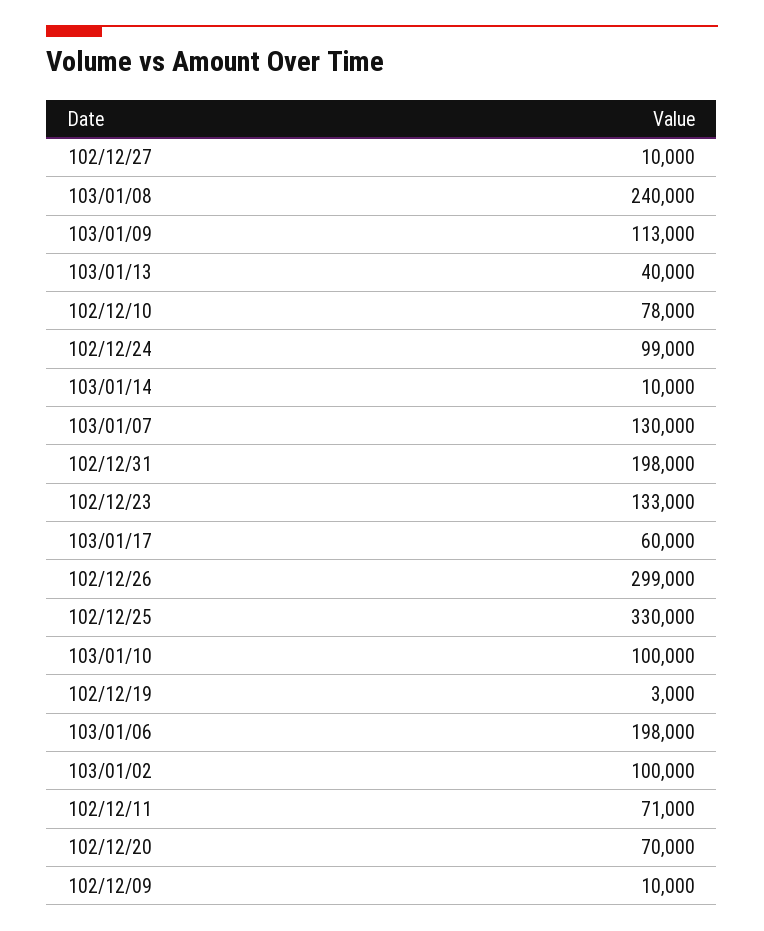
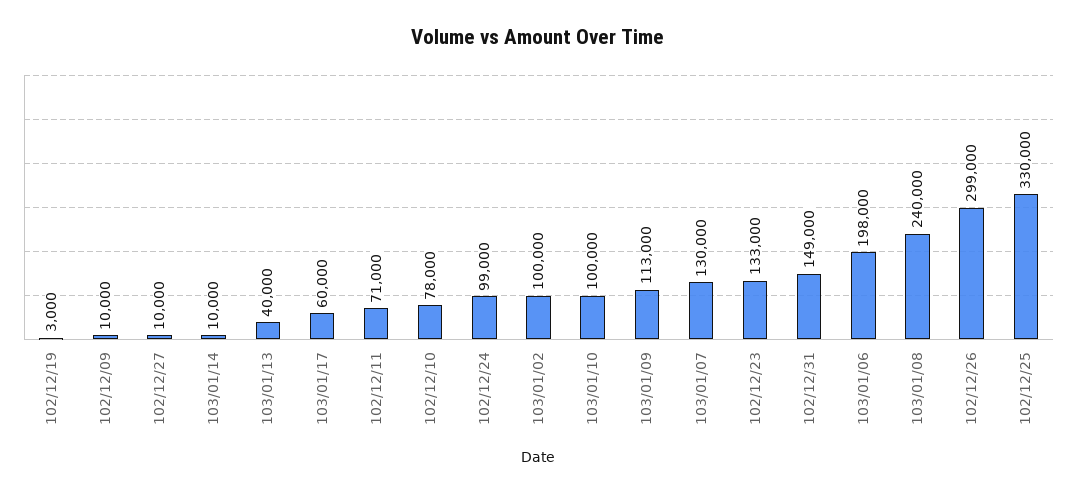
  {
    "102/12/27": 10000,
    "103/01/08": 240000,
    "103/01/09": 113000,
    "103/01/13": 40000,
    "102/12/10": 78000,
    "102/12/24": 99000,
    "103/01/14": 10000,
    "103/01/07": 130000,
-   "102/12/31": 198000,
+   "102/12/31": 149000,
    "102/12/23": 133000,
    "103/01/17": 60000,
    "102/12/26": 299000,
    "102/12/25": 330000,
    "103/01/10": 100000,
    "102/12/19": 3000,
    "103/01/06": 198000,
    "103/01/02": 100000,
    "102/12/11": 71000,
-   "102/12/20": 70000,
    "102/12/09": 10000
  }

